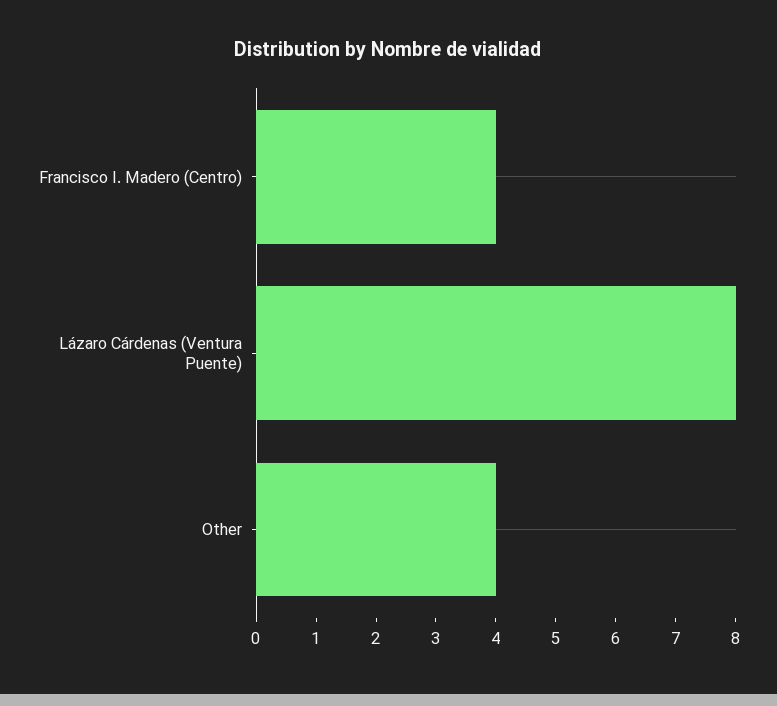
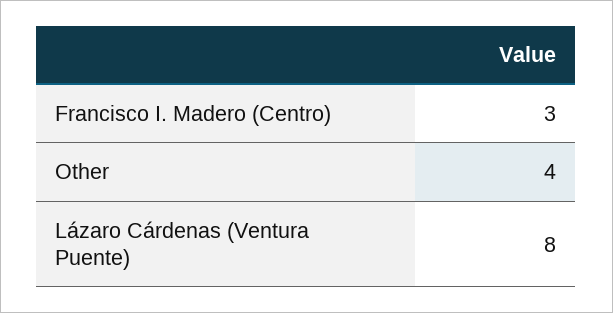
  {
-   "Francisco I. Madero (Centro)": 4,
+   "Francisco I. Madero (Centro)": 3,
    "Lázaro Cárdenas (Ventura Puente)": 8,
    "Other": 4
  }

